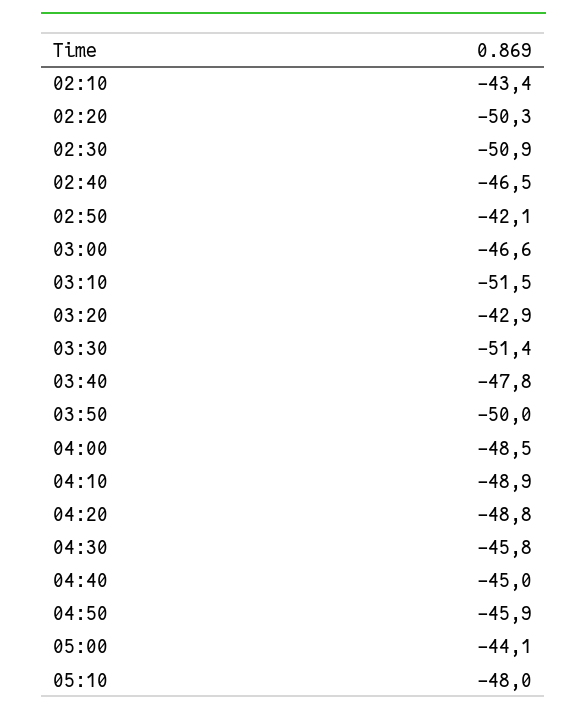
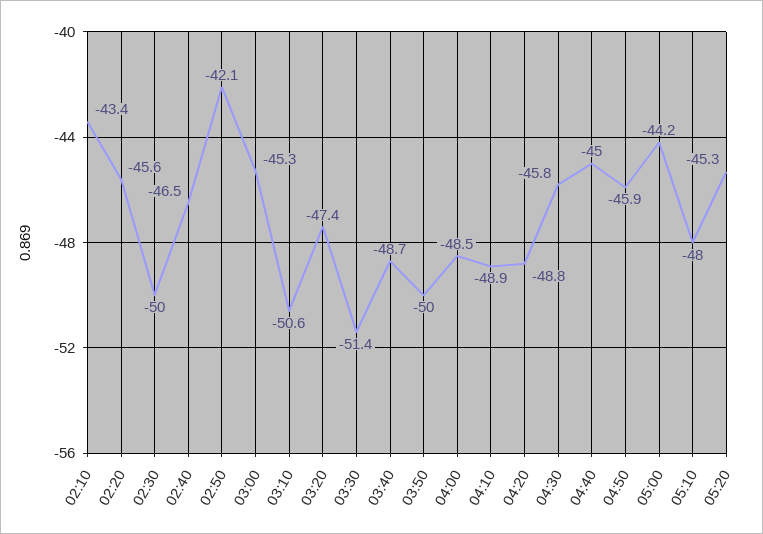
  {
    "02:10": -43.4,
-   "02:20": -50.3,
+   "02:20": -45.6,
-   "02:30": -50.9,
+   "02:30": -50,
    "02:40": -46.5,
    "02:50": -42.1,
-   "03:00": -46.6,
+   "03:00": -45.3,
-   "03:10": -51.5,
+   "03:10": -50.6,
-   "03:20": -42.9,
+   "03:20": -47.4,
    "03:30": -51.4,
-   "03:40": -47.8,
+   "03:40": -48.7,
    "03:50": -50,
    "04:00": -48.5,
    "04:10": -48.9,
    "04:20": -48.8,
    "04:30": -45.8,
    "04:40": -45,
    "04:50": -45.9,
-   "05:00": -44.1,
+   "05:00": -44.2,
-   "05:10": -48
+   "05:10": -48,
+   "05:20": -45.3
  }

